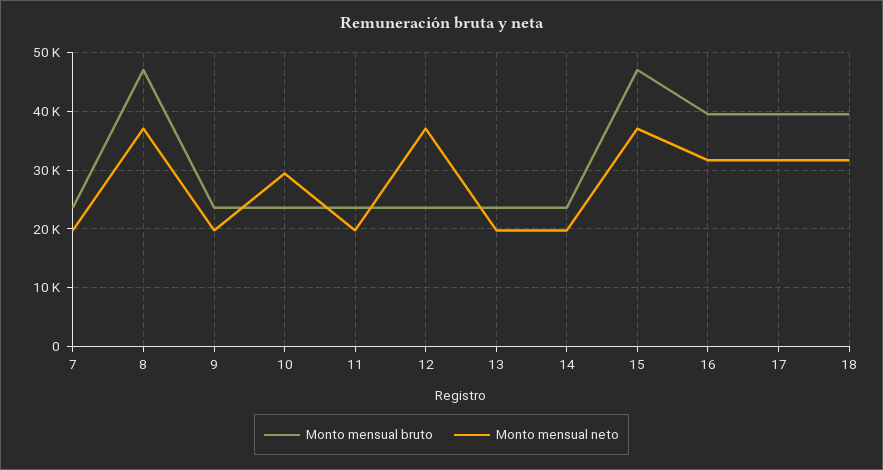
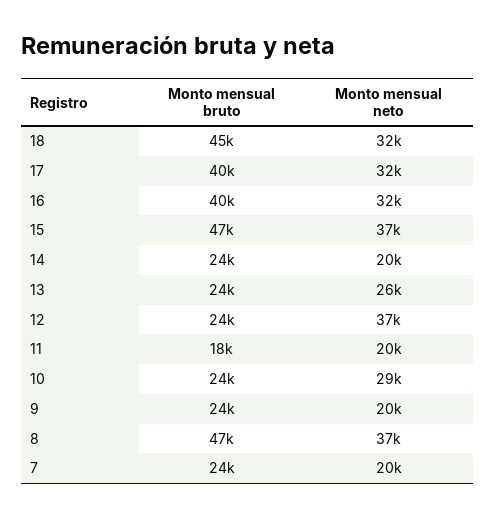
  {
    "Monto mensual bruto": {
      "7": 24000,
      "8": 47000,
      "9": 24000,
      "10": 24000,
-     "11": 24000,
+     "11": 18000,
      "12": 24000,
      "13": 24000,
      "14": 24000,
      "15": 47000,
      "16": 40000,
      "17": 40000,
-     "18": 40000
+     "18": 45000
    },
    "Monto mensual neto": {
      "7": 20000,
      "8": 37000,
      "9": 20000,
      "10": 29000,
      "11": 20000,
      "12": 37000,
-     "13": 20000,
+     "13": 26000,
      "14": 20000,
      "15": 37000,
      "16": 32000,
      "17": 32000,
      "18": 32000
    }
  }

